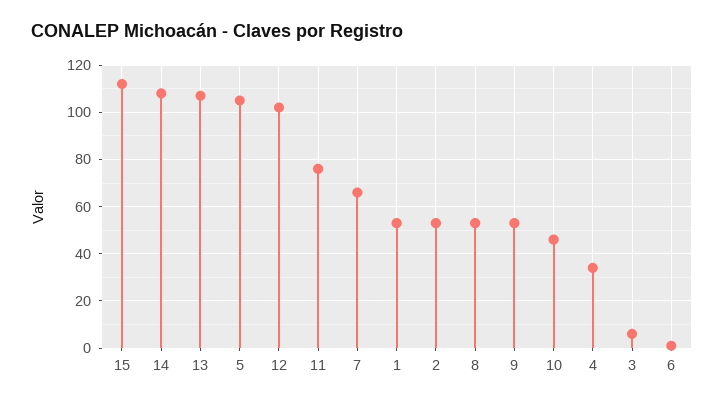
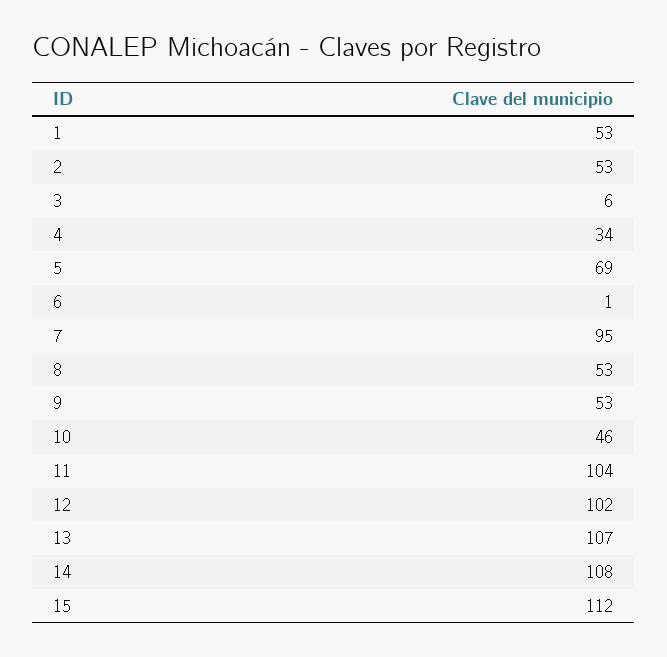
  {
    "15": 112,
    "14": 108,
    "13": 107,
-   "5": 105,
+   "5": 69,
    "12": 102,
-   "11": 75,
+   "11": 104,
-   "7": 65,
+   "7": 95,
    "1": 53,
    "2": 53,
    "8": 53,
    "9": 53,
    "10": 46,
    "4": 34,
    "3": 6,
    "6": 1
  }

